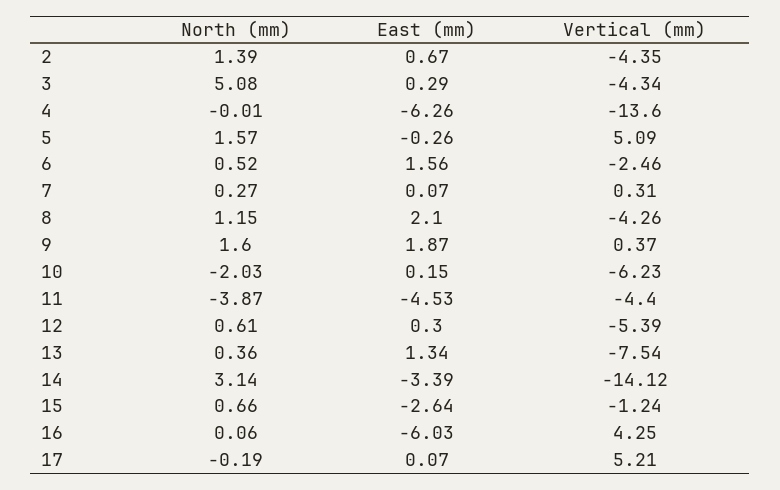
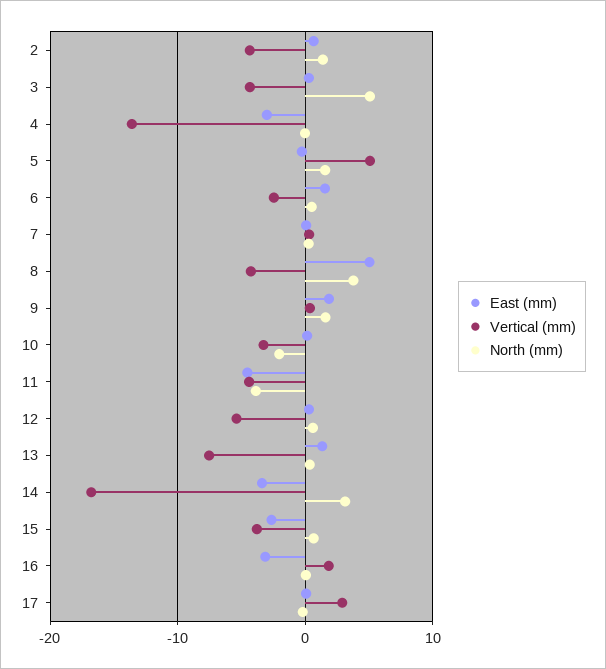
  {
    "North (mm)": {
      "2": 1.39,
      "3": 5.08,
      "4": -0.01,
      "5": 1.57,
      "6": 0.52,
      "7": 0.27,
-     "8": 1.15,
+     "8": 4,
      "9": 1.6,
      "10": -2.03,
      "11": -3.87,
      "12": 0.61,
      "13": 0.36,
      "14": 3.14,
      "15": 0.66,
      "16": 0.06,
      "17": -0.19
    },
    "East (mm)": {
      "2": 0.67,
      "3": 0.29,
-     "4": -6.26,
+     "4": -3,
      "5": -0.26,
      "6": 1.56,
      "7": 0.07,
-     "8": 2.1,
+     "8": 5,
      "9": 1.87,
      "10": 0.15,
      "11": -4.53,
      "12": 0.3,
      "13": 1.34,
      "14": -3.39,
      "15": -2.64,
-     "16": -6.03,
+     "16": -3,
      "17": 0.07
    },
    "Vertical (mm)": {
      "2": -4.35,
      "3": -4.34,
      "4": -13.6,
      "5": 5.09,
      "6": -2.46,
      "7": 0.31,
      "8": -4.26,
      "9": 0.37,
-     "10": -6.23,
+     "10": -3,
      "11": -4.4,
      "12": -5.39,
      "13": -7.54,
-     "14": -14.12,
+     "14": -17,
-     "15": -1.24,
+     "15": -4,
-     "16": 4.25,
+     "16": 2,
-     "17": 5.21
+     "17": 3
    }
  }

